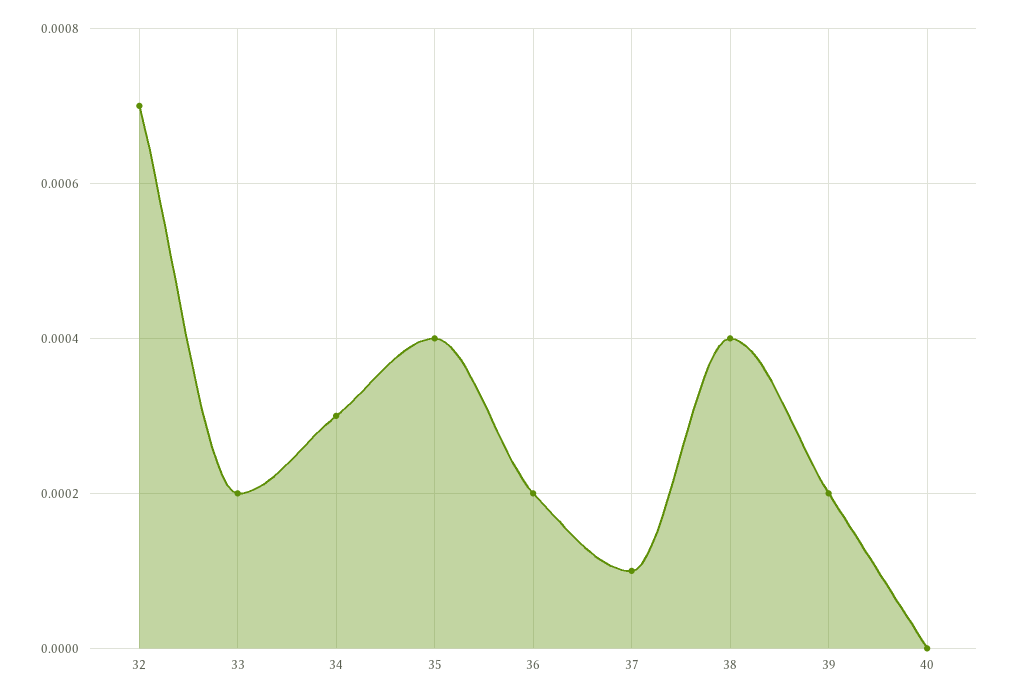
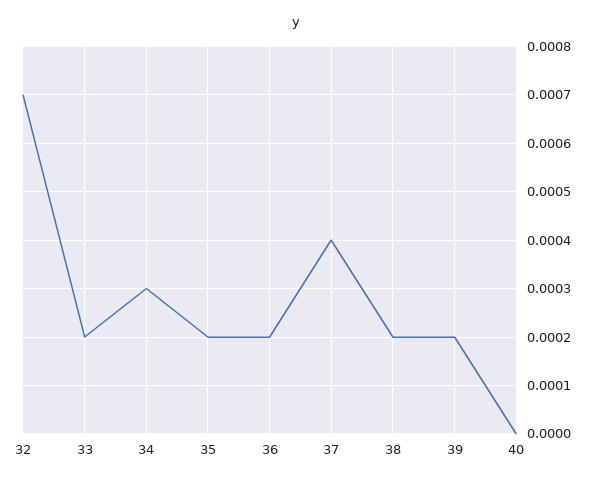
  {
    "32": 0.0007,
    "33": 0.0002,
    "34": 0.0003,
-   "35": 0.0004,
+   "35": 0.0002,
    "36": 0.0002,
-   "37": 0.0001,
+   "37": 0.0004,
-   "38": 0.0004,
+   "38": 0.0002,
    "39": 0.0002,
    "40": 0
  }

